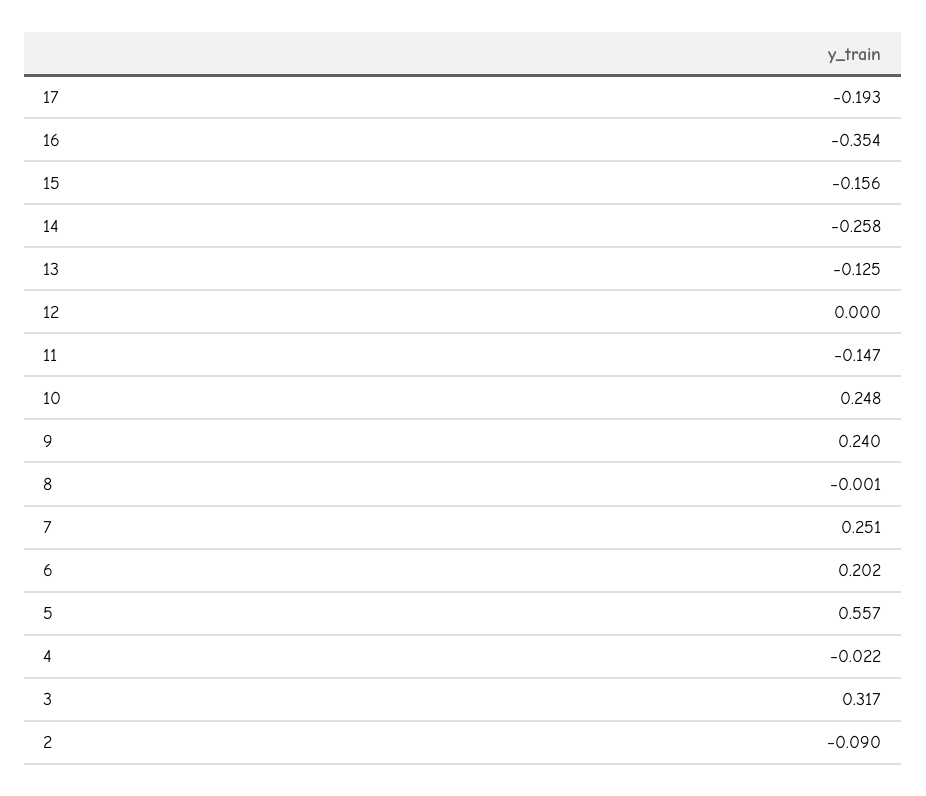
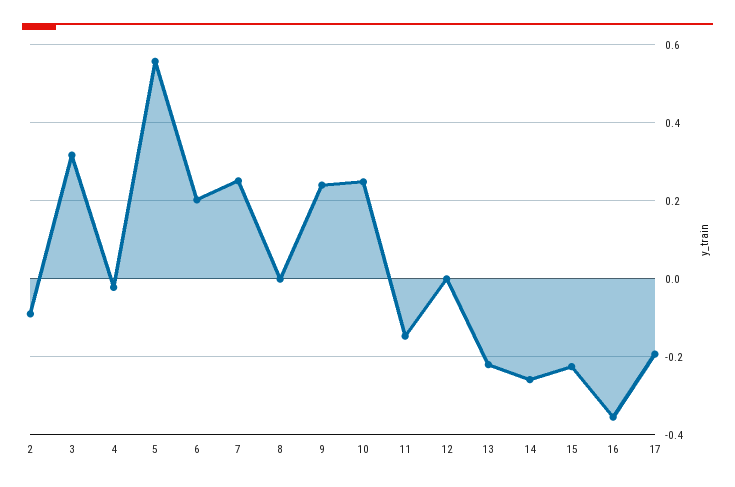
  {
    "17": -0.193,
    "16": -0.354,
-   "15": -0.156,
+   "15": -0.22,
    "14": -0.258,
-   "13": -0.125,
+   "13": -0.22,
    "12": 0,
    "11": -0.147,
    "10": 0.248,
    "9": 0.24,
    "8": -0.001,
    "7": 0.251,
    "6": 0.202,
    "5": 0.557,
    "4": -0.022,
    "3": 0.317,
    "2": -0.09
  }

